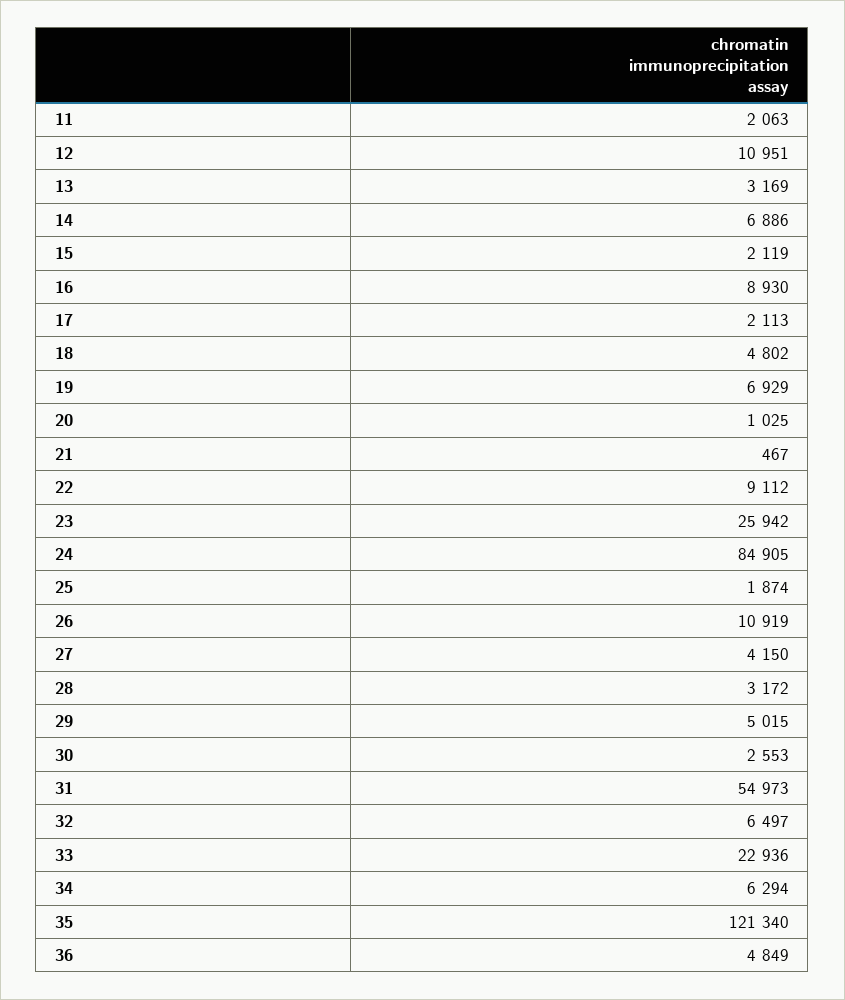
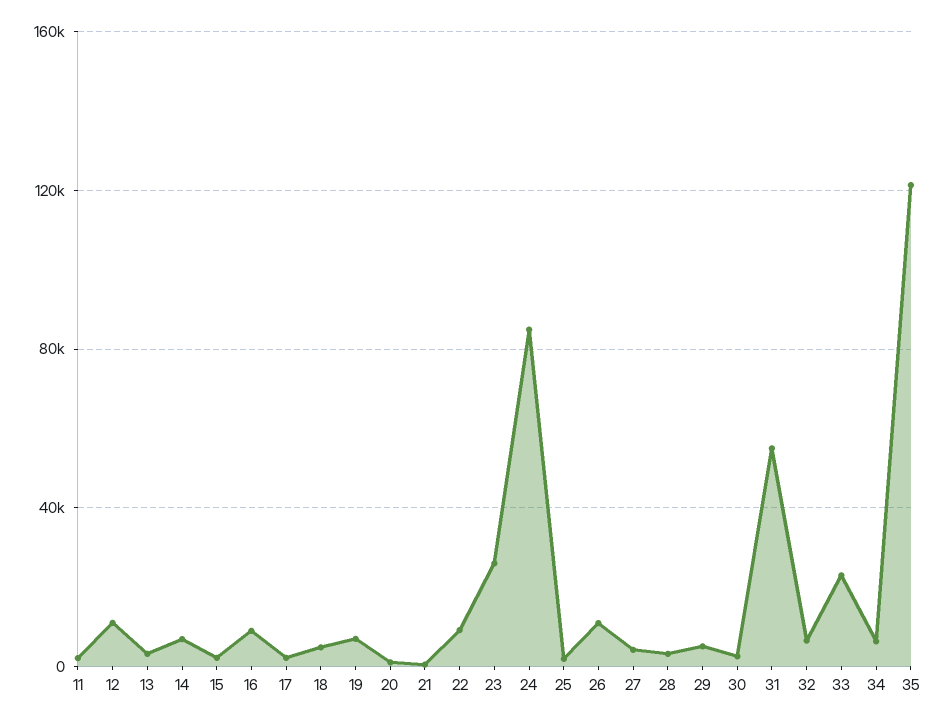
  {
    "11": 2063,
    "12": 10951,
    "13": 3169,
    "14": 6886,
    "15": 2119,
    "16": 8930,
    "17": 2113,
    "18": 4802,
    "19": 6929,
    "20": 1025,
    "21": 467,
    "22": 9112,
    "23": 25942,
    "24": 84905,
    "25": 1874,
    "26": 10919,
    "27": 4150,
    "28": 3172,
    "29": 5015,
    "30": 2553,
    "31": 54973,
    "32": 6497,
    "33": 22936,
    "34": 6294,
-   "35": 121340,
+   "35": 121340
-   "36": 4849
  }

